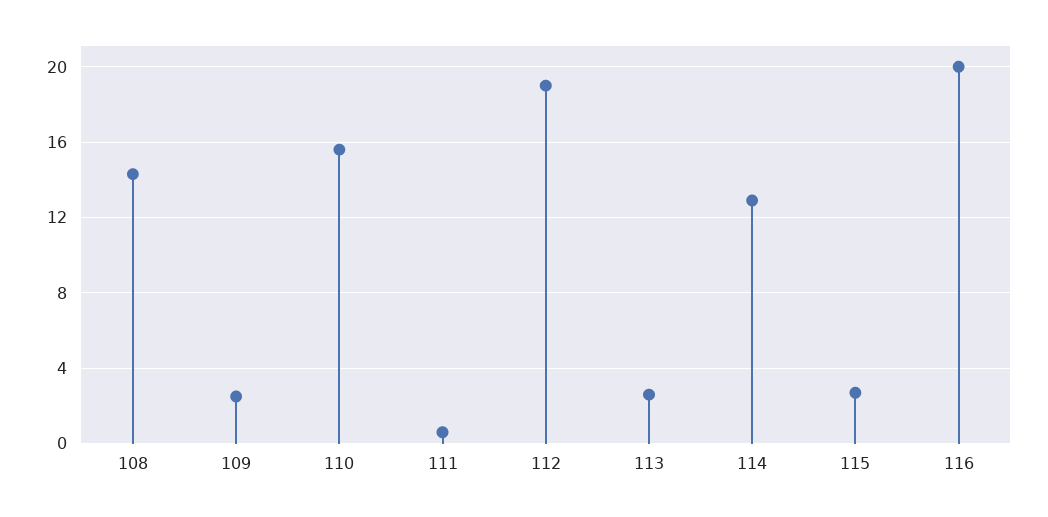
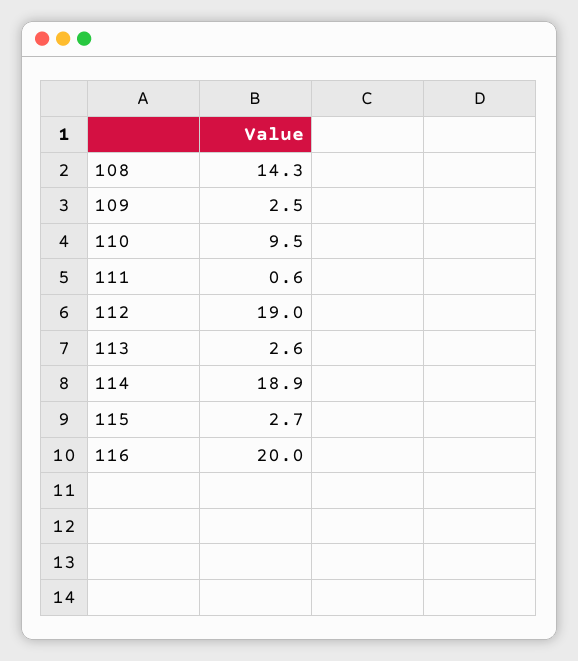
  {
    "108": 14.3,
    "109": 2.5,
-   "110": 15.5,
+   "110": 9.5,
    "111": 0.6,
    "112": 19,
    "113": 2.6,
-   "114": 13,
+   "114": 18.9,
    "115": 2.7,
    "116": 20
  }

